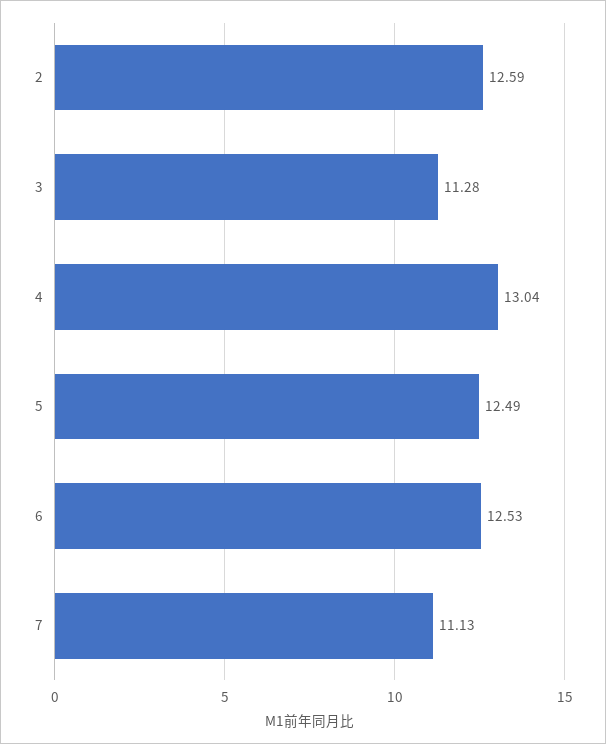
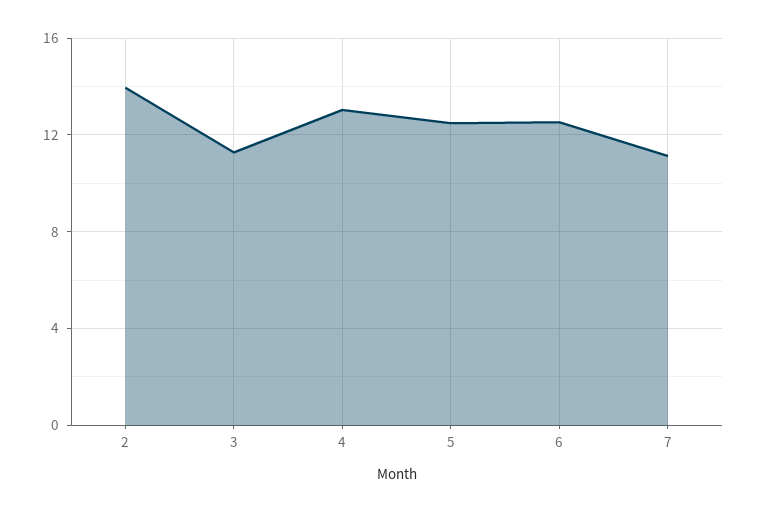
  {
-   "2": 12.59,
+   "2": 14,
    "3": 11.28,
    "4": 13.04,
    "5": 12.49,
    "6": 12.53,
    "7": 11.13
  }

